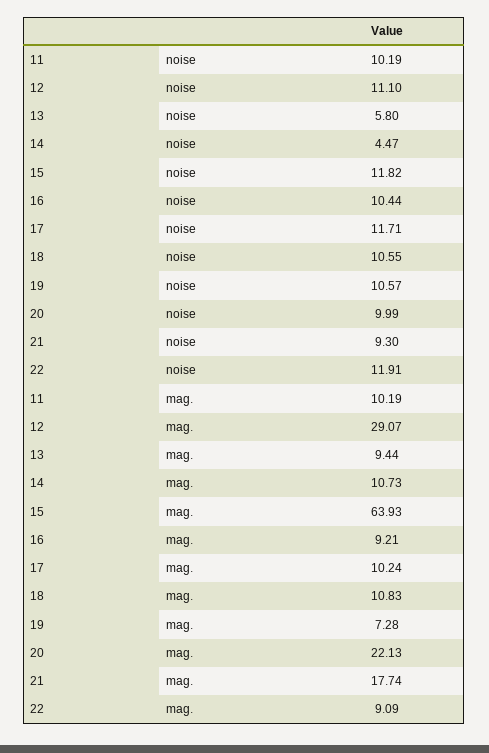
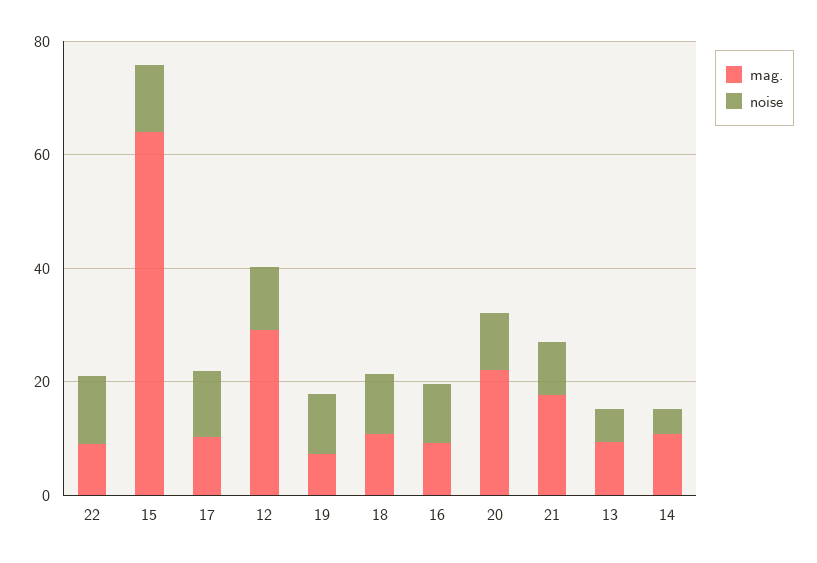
  {
    "noise": {
-     "11": 10.19,
      "12": 11.1,
      "13": 5.8,
      "14": 4.47,
      "15": 11.82,
      "16": 10.44,
      "17": 11.71,
      "18": 10.55,
      "19": 10.57,
      "20": 9.99,
      "21": 9.3,
      "22": 11.91
    },
    "mag.": {
-     "11": 10.19,
      "12": 29.07,
      "13": 9.44,
      "14": 10.73,
      "15": 63.93,
      "16": 9.21,
      "17": 10.24,
      "18": 10.83,
      "19": 7.28,
      "20": 22.13,
      "21": 17.74,
      "22": 9.09
    }
  }

